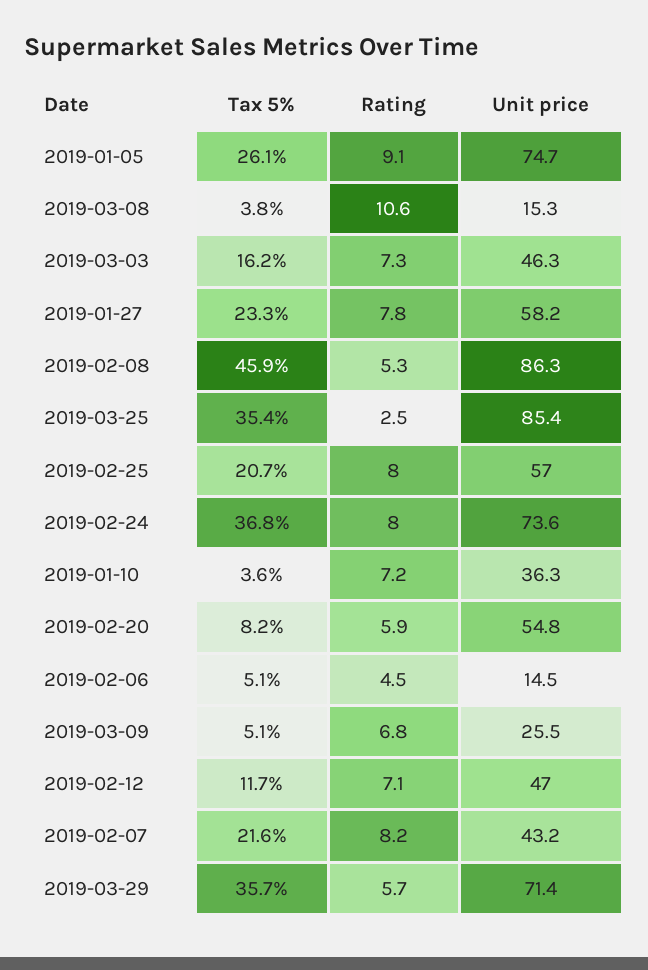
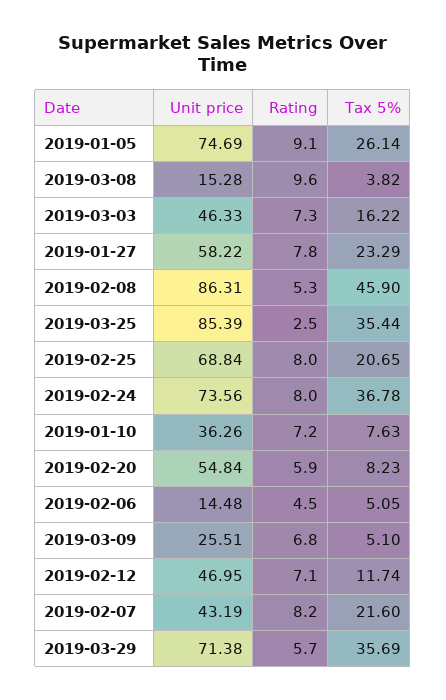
  {
    "Tax 5%": {
      "2019-01-05": 26.14,
      "2019-03-08": 3.82,
      "2019-03-03": 16.22,
      "2019-01-27": 23.29,
      "2019-02-08": 45.9,
      "2019-03-25": 35.44,
      "2019-02-25": 20.65,
      "2019-02-24": 36.78,
-     "2019-01-10": 3.6,
+     "2019-01-10": 7.63,
      "2019-02-20": 8.23,
      "2019-02-06": 5.05,
      "2019-03-09": 5.1,
      "2019-02-12": 11.74,
      "2019-02-07": 21.6,
      "2019-03-29": 35.69
    },
    "Rating": {
      "2019-01-05": 9.1,
-     "2019-03-08": 10.6,
+     "2019-03-08": 9.6,
      "2019-03-03": 7.3,
      "2019-01-27": 7.8,
      "2019-02-08": 5.3,
      "2019-03-25": 2.5,
      "2019-02-25": 8,
      "2019-02-24": 8,
      "2019-01-10": 7.2,
      "2019-02-20": 5.9,
      "2019-02-06": 4.5,
      "2019-03-09": 6.8,
      "2019-02-12": 7.1,
      "2019-02-07": 8.2,
      "2019-03-29": 5.7
    },
    "Unit price": {
      "2019-01-05": 74.69,
      "2019-03-08": 15.28,
      "2019-03-03": 46.33,
      "2019-01-27": 58.22,
      "2019-02-08": 86.31,
      "2019-03-25": 85.39,
-     "2019-02-25": 57,
+     "2019-02-25": 68.84,
      "2019-02-24": 73.56,
      "2019-01-10": 36.26,
      "2019-02-20": 54.84,
      "2019-02-06": 14.48,
      "2019-03-09": 25.51,
      "2019-02-12": 46.95,
      "2019-02-07": 43.19,
      "2019-03-29": 71.38
    }
  }

